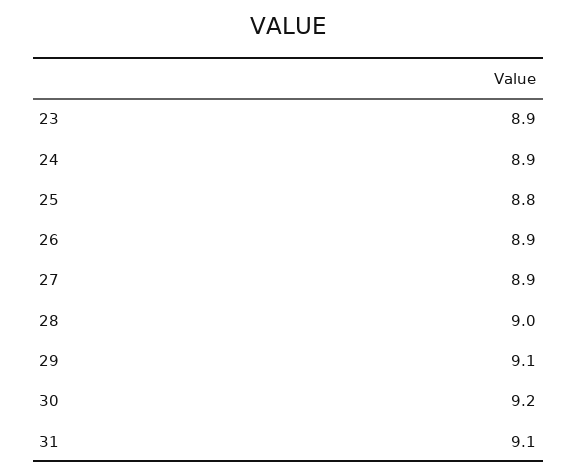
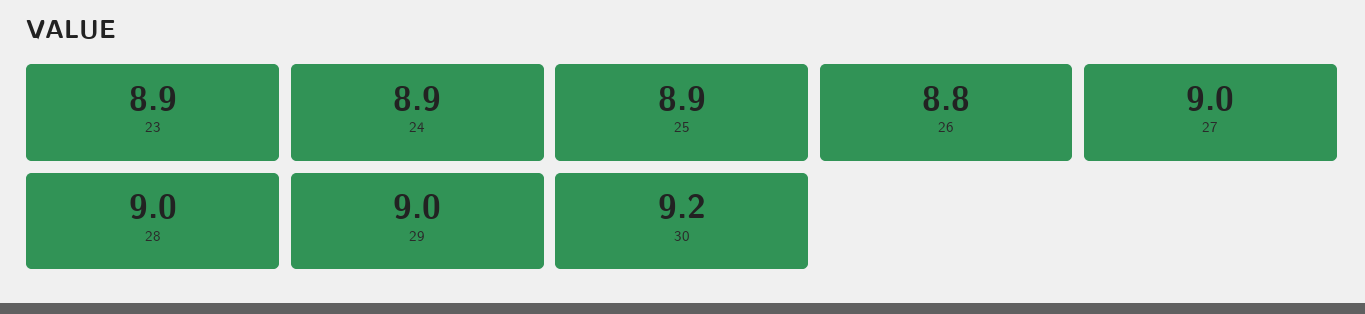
  {
    "23": 8.9,
    "24": 8.9,
-   "25": 8.8,
+   "25": 8.9,
-   "26": 8.9,
+   "26": 8.8,
-   "27": 8.9,
+   "27": 9,
    "28": 9,
-   "29": 9.1,
+   "29": 9,
-   "30": 9.2,
+   "30": 9.2
-   "31": 9.1
  }

